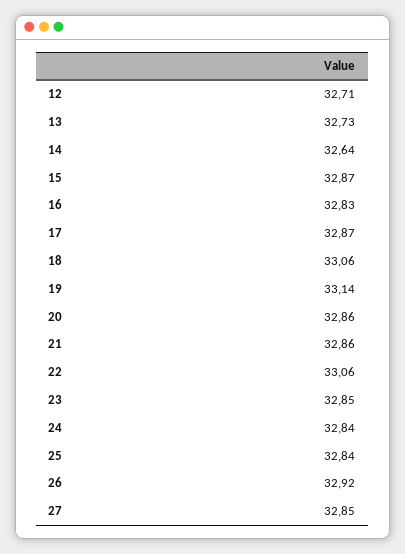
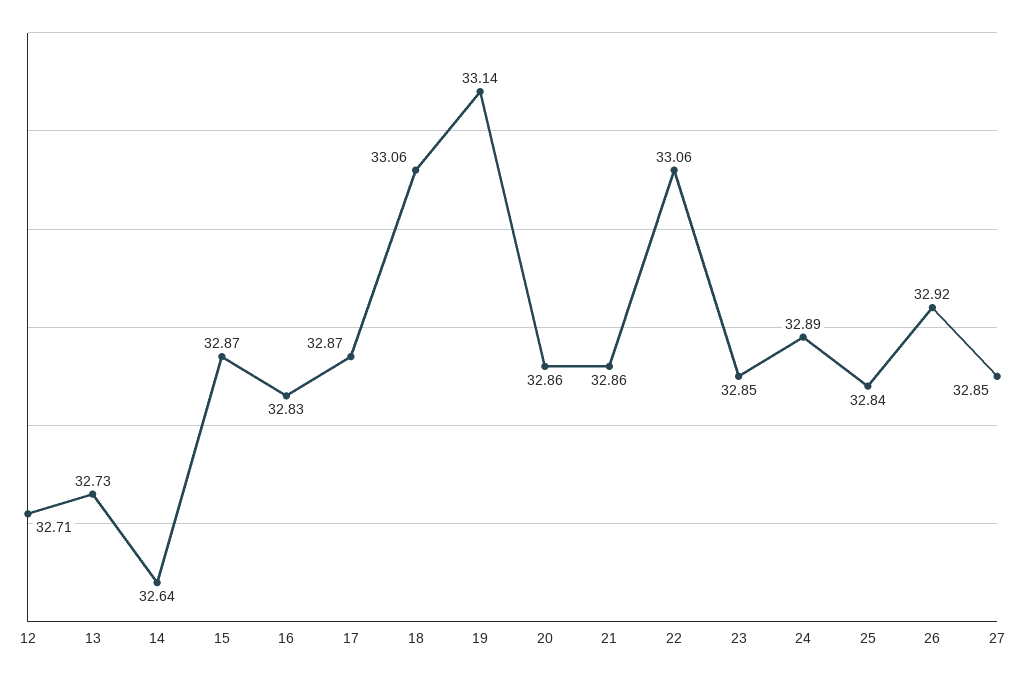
  {
    "12": 32.71,
    "13": 32.73,
    "14": 32.64,
    "15": 32.87,
    "16": 32.83,
    "17": 32.87,
    "18": 33.06,
    "19": 33.14,
    "20": 32.86,
    "21": 32.86,
    "22": 33.06,
    "23": 32.85,
-   "24": 32.84,
+   "24": 32.89,
    "25": 32.84,
    "26": 32.92,
    "27": 32.85
  }

